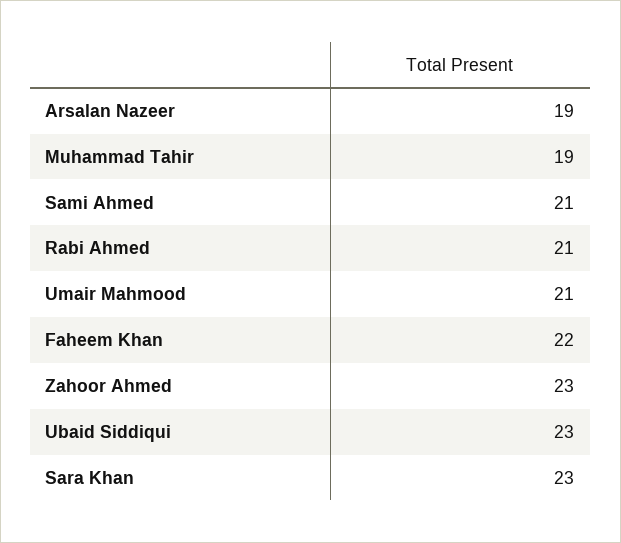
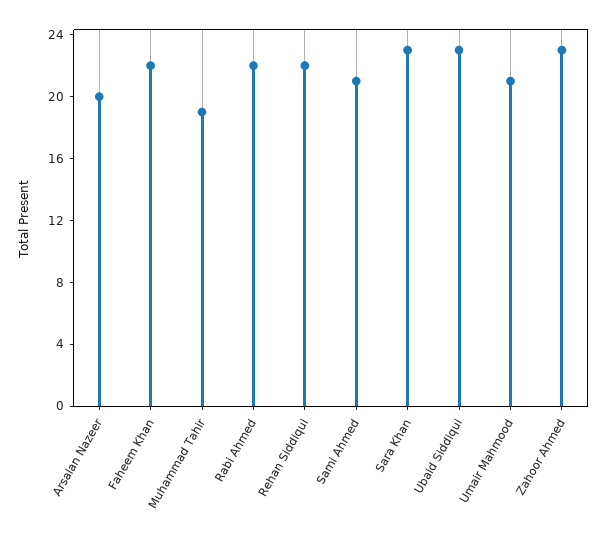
  {
-   "Arsalan Nazeer": 19,
+   "Arsalan Nazeer": 20,
    "Muhammad Tahir": 19,
    "Sami Ahmed": 21,
-   "Rabi Ahmed": 21,
+   "Rabi Ahmed": 22,
    "Umair Mahmood": 21,
    "Faheem Khan": 22,
    "Zahoor Ahmed": 23,
    "Ubaid Siddiqui": 23,
-   "Sara Khan": 23
+   "Sara Khan": 23,
+   "Rehan Siddiqui": 22
  }

